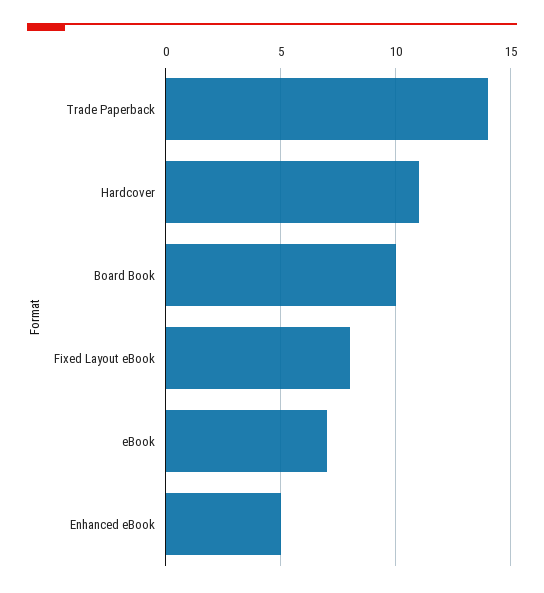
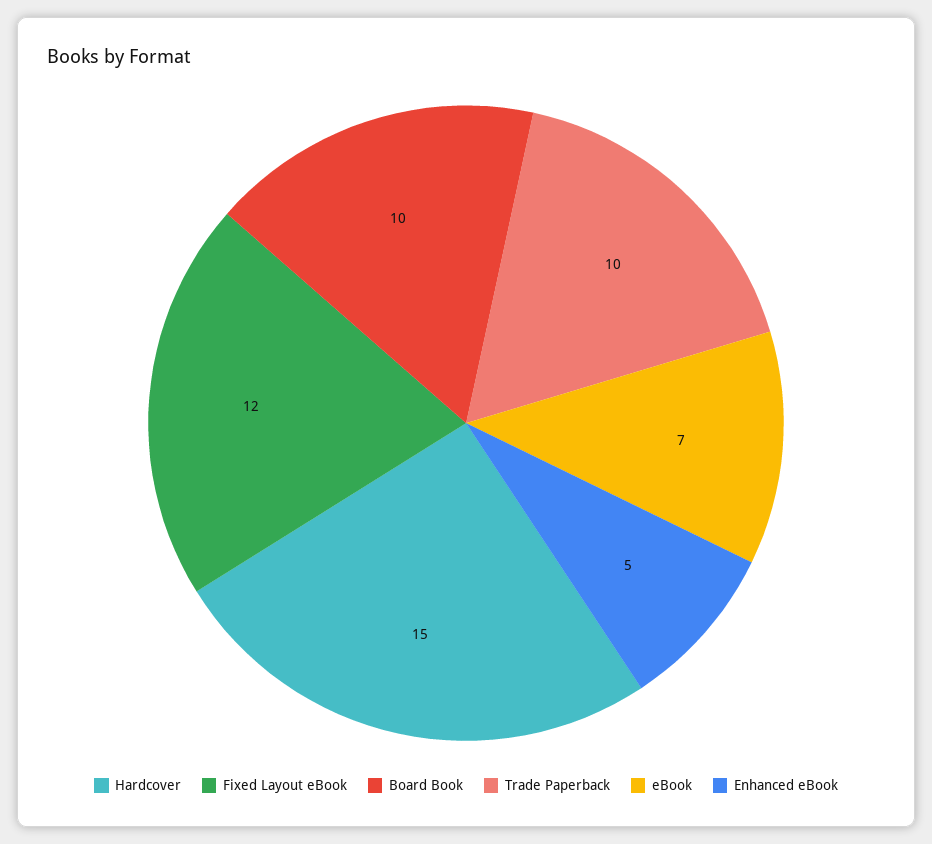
  {
-   "Trade Paperback": 14,
+   "Trade Paperback": 10,
-   "Hardcover": 11,
+   "Hardcover": 15,
    "Board Book": 10,
-   "Fixed Layout eBook": 8,
+   "Fixed Layout eBook": 12,
    "eBook": 7,
    "Enhanced eBook": 5
  }

